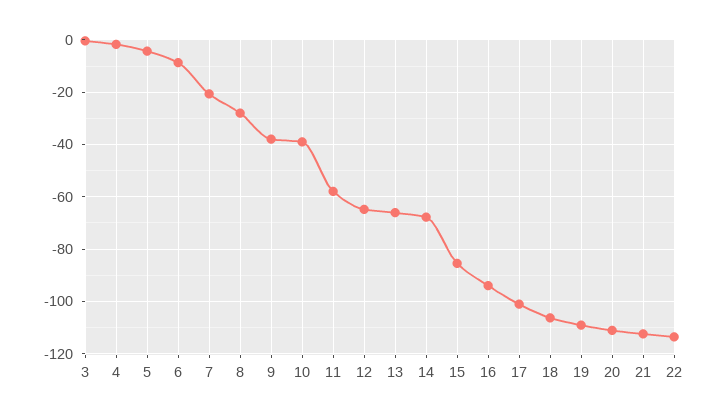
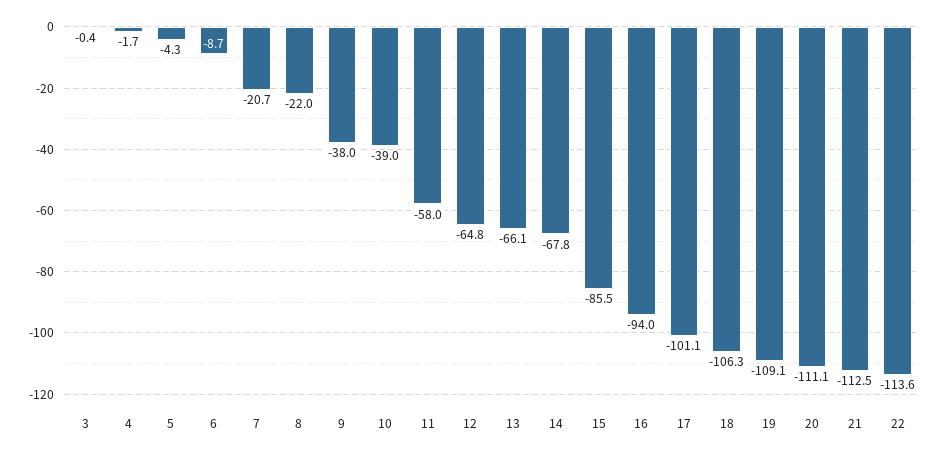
  {
    "3": -0.4,
    "4": -1.7,
    "5": -4.3,
    "6": -8.7,
    "7": -20.7,
-   "8": -27.5,
+   "8": -22,
    "9": -38,
    "10": -39,
    "11": -58,
    "12": -64.8,
    "13": -66.1,
    "14": -67.8,
    "15": -85.5,
    "16": -94,
    "17": -101.1,
    "18": -106.3,
    "19": -109.1,
    "20": -111.1,
    "21": -112.5,
    "22": -113.6
  }

